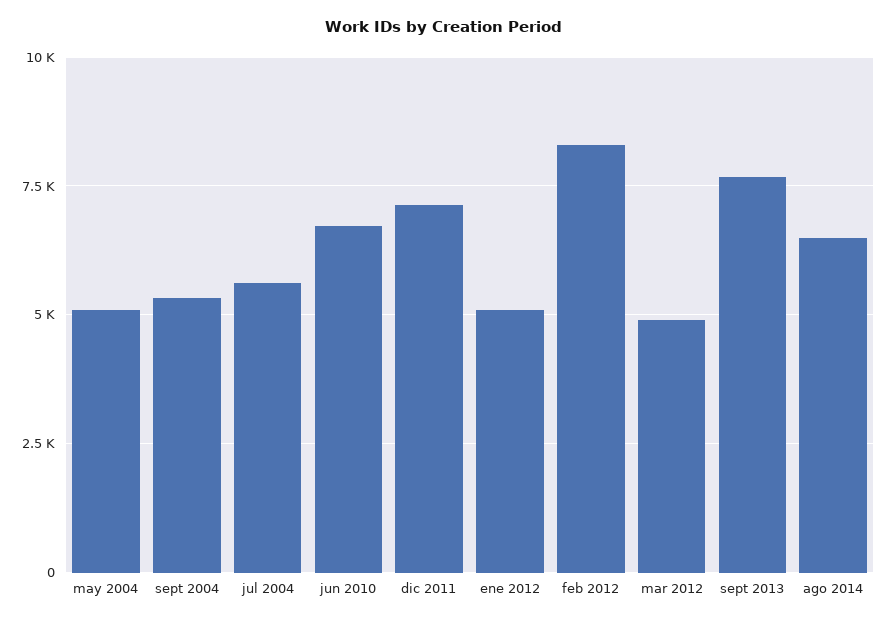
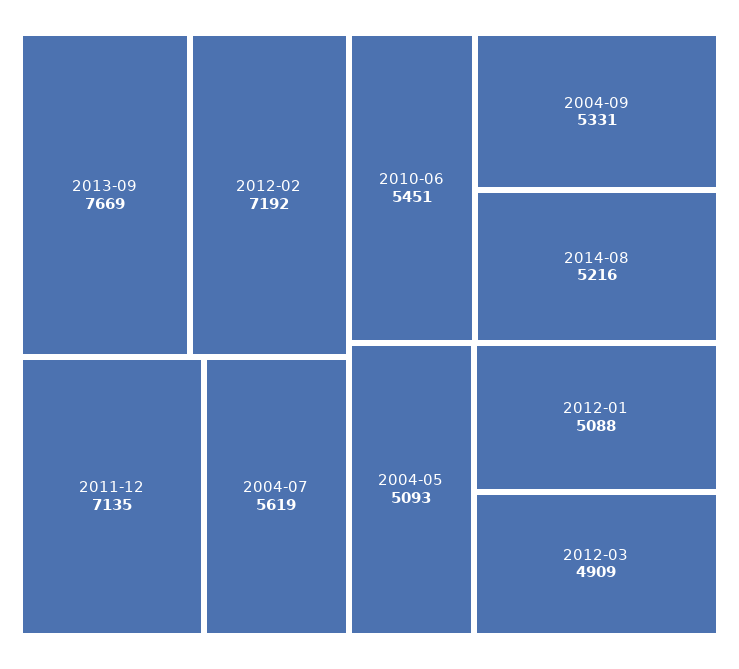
  {
    "may 2004": 5093,
    "sept 2004": 5331,
    "jul 2004": 5619,
-   "jun 2010": 6750,
+   "jun 2010": 5451,
    "dic 2011": 7135,
    "ene 2012": 5088,
-   "feb 2012": 8250,
+   "feb 2012": 7192,
    "mar 2012": 4909,
    "sept 2013": 7669,
-   "ago 2014": 6500
+   "ago 2014": 5216
  }

